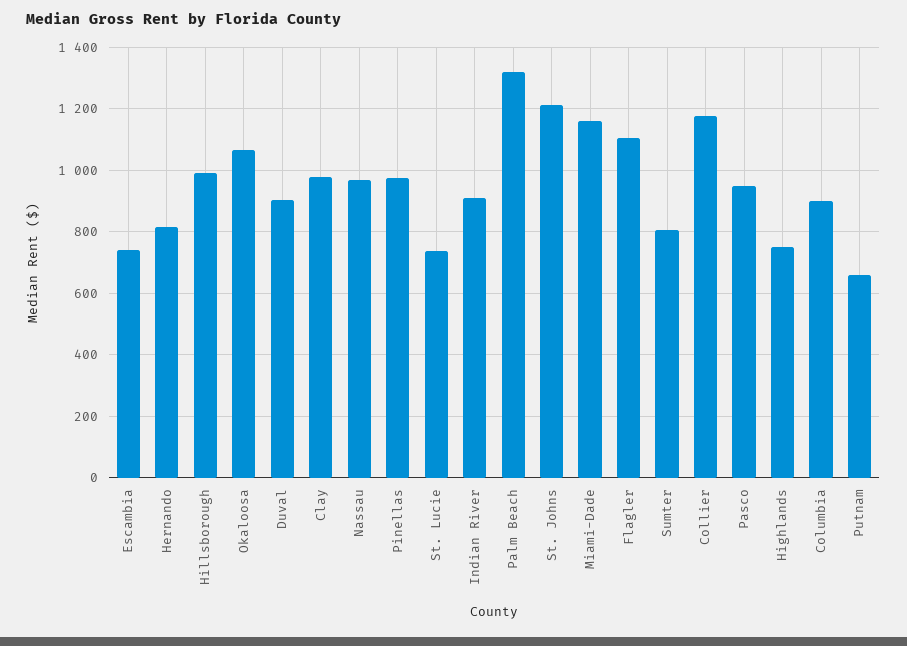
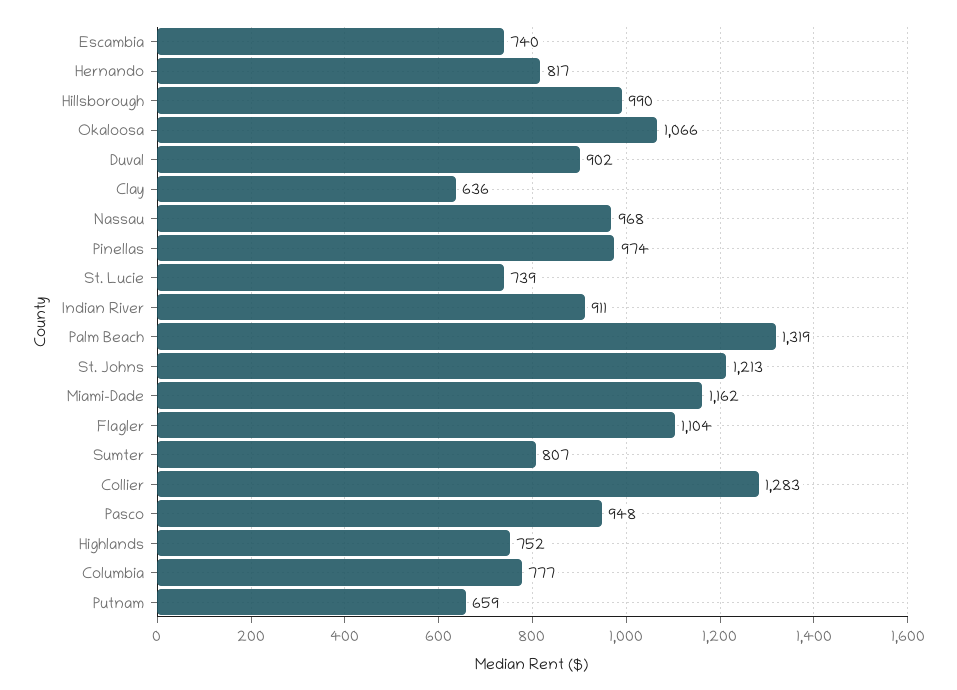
  {
    "Escambia": 740,
    "Hernando": 817,
    "Hillsborough": 990,
    "Okaloosa": 1066,
    "Duval": 902,
-   "Clay": 980,
+   "Clay": 636,
    "Nassau": 968,
    "Pinellas": 974,
    "St. Lucie": 739,
    "Indian River": 911,
    "Palm Beach": 1319,
    "St. Johns": 1213,
    "Miami-Dade": 1162,
    "Flagler": 1104,
    "Sumter": 807,
-   "Collier": 1180,
+   "Collier": 1283,
    "Pasco": 948,
    "Highlands": 752,
-   "Columbia": 900,
+   "Columbia": 777,
    "Putnam": 659
  }

